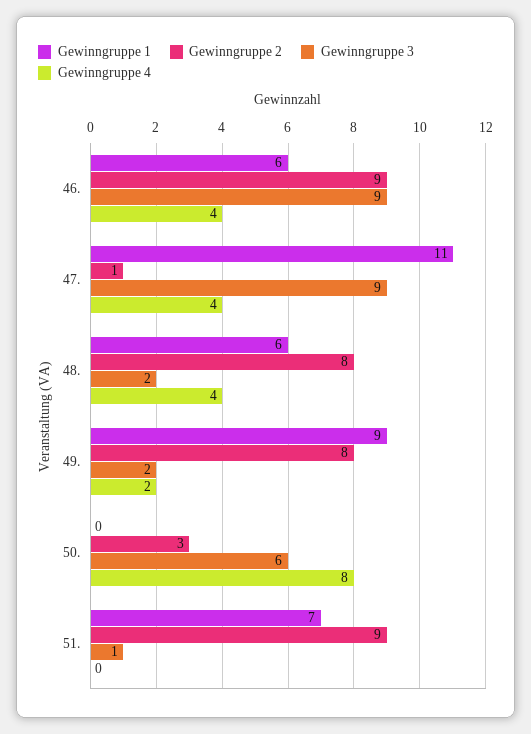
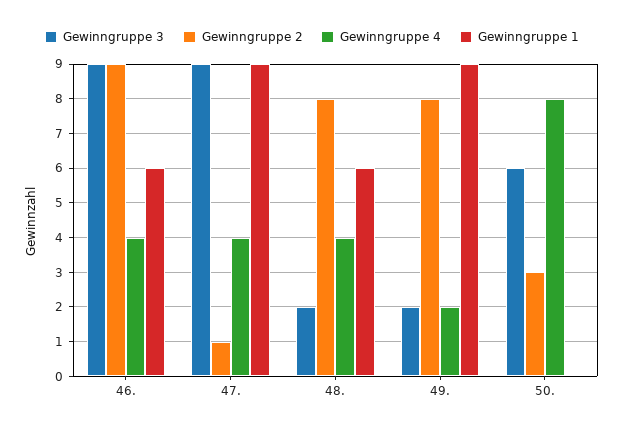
  {
    "Gewinngruppe 1": {
      "46.": 6,
-     "47.": 11,
+     "47.": 9,
      "48.": 6,
      "49.": 9,
-     "50.": 0,
+     "50.": 0
-     "51.": 7
    },
    "Gewinngruppe 2": {
      "46.": 9,
      "47.": 1,
      "48.": 8,
      "49.": 8,
-     "50.": 3,
+     "50.": 3
-     "51.": 9
    },
    "Gewinngruppe 3": {
      "46.": 9,
      "47.": 9,
      "48.": 2,
      "49.": 2,
-     "50.": 6,
+     "50.": 6
-     "51.": 1
    },
    "Gewinngruppe 4": {
      "46.": 4,
      "47.": 4,
      "48.": 4,
      "49.": 2,
-     "50.": 8,
+     "50.": 8
-     "51.": 0
    }
  }

